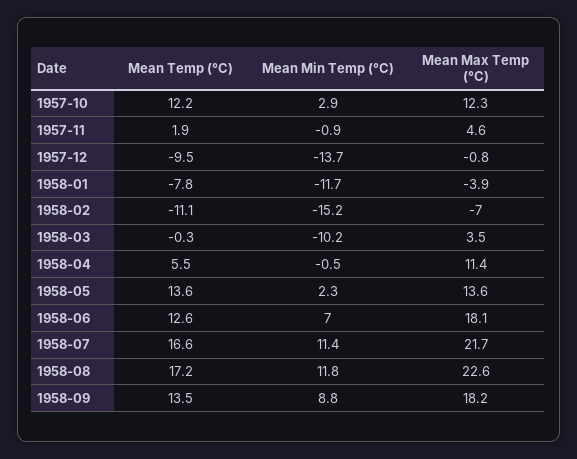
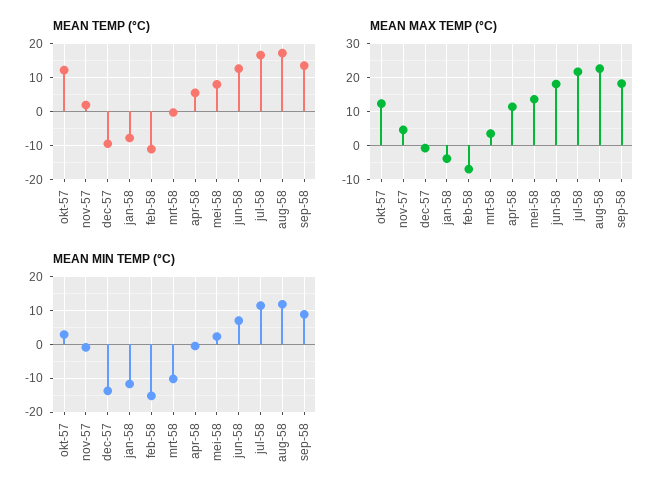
  {
    "Mean Temp (°C)": {
      "1957-10": 12.2,
      "1957-11": 1.9,
      "1957-12": -9.5,
      "1958-01": -7.8,
      "1958-02": -11.1,
      "1958-03": -0.3,
      "1958-04": 5.5,
-     "1958-05": 13.6,
+     "1958-05": 8,
      "1958-06": 12.6,
      "1958-07": 16.6,
      "1958-08": 17.2,
      "1958-09": 13.5
    },
    "Mean Min Temp (°C)": {
      "1957-10": 2.9,
      "1957-11": -0.9,
      "1957-12": -13.7,
      "1958-01": -11.7,
      "1958-02": -15.2,
      "1958-03": -10.2,
      "1958-04": -0.5,
      "1958-05": 2.3,
      "1958-06": 7,
      "1958-07": 11.4,
      "1958-08": 11.8,
      "1958-09": 8.8
    },
    "Mean Max Temp (°C)": {
      "1957-10": 12.3,
      "1957-11": 4.6,
      "1957-12": -0.8,
      "1958-01": -3.9,
      "1958-02": -7,
      "1958-03": 3.5,
      "1958-04": 11.4,
      "1958-05": 13.6,
      "1958-06": 18.1,
      "1958-07": 21.7,
      "1958-08": 22.6,
      "1958-09": 18.2
    }
  }

